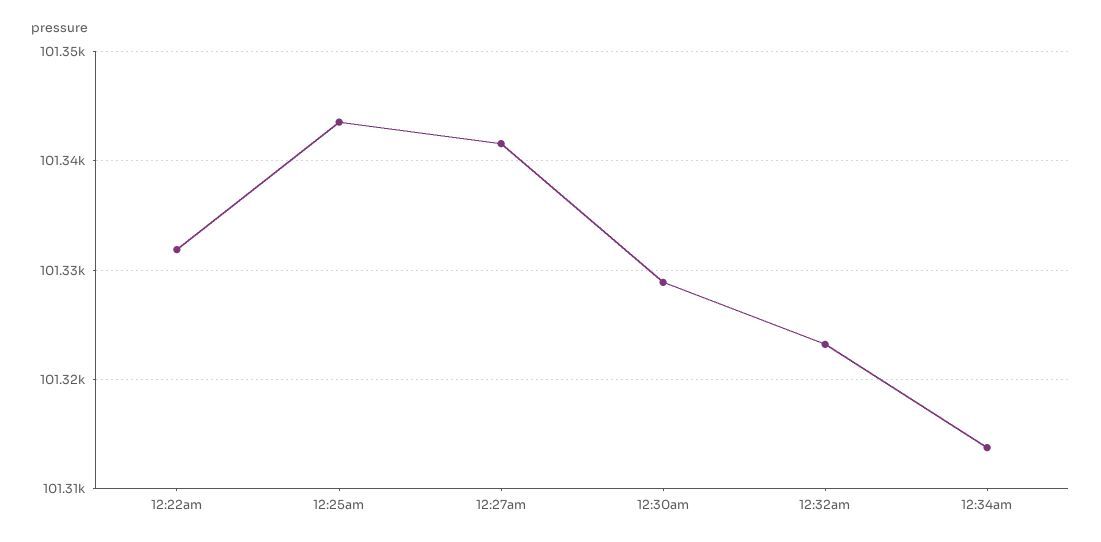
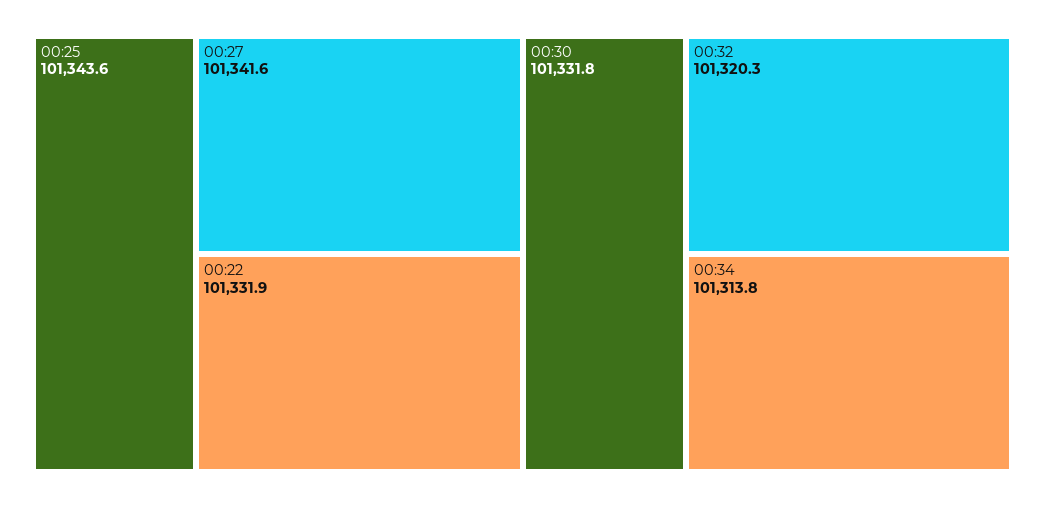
  {
    "12:22am": 101331.9,
    "12:25am": 101343.6,
    "12:27am": 101341.6,
-   "12:30am": 101329,
+   "12:30am": 101331.8,
-   "12:32am": 101323,
+   "12:32am": 101320.3,
    "12:34am": 101313.8
  }

